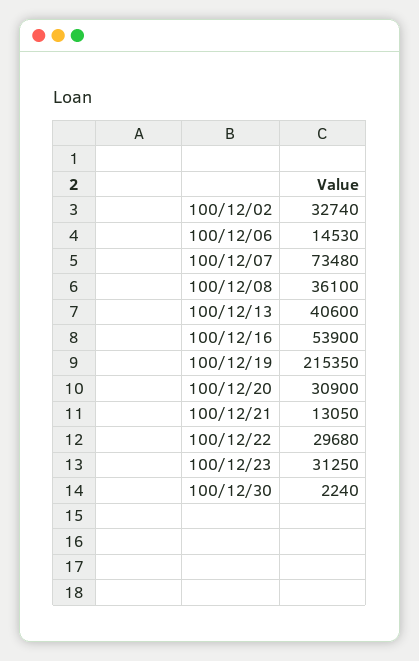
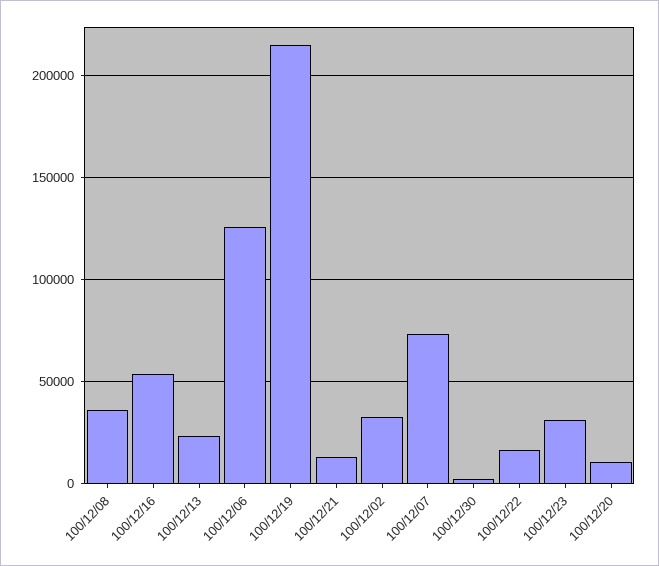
  {
    "100/12/02": 32740,
-   "100/12/06": 14530,
+   "100/12/06": 125000,
    "100/12/07": 73480,
    "100/12/08": 36100,
-   "100/12/13": 40600,
+   "100/12/13": 25000,
    "100/12/16": 53900,
    "100/12/19": 215350,
-   "100/12/20": 30900,
+   "100/12/20": 10000,
    "100/12/21": 13050,
-   "100/12/22": 29680,
+   "100/12/22": 15000,
    "100/12/23": 31250,
    "100/12/30": 2240
  }

